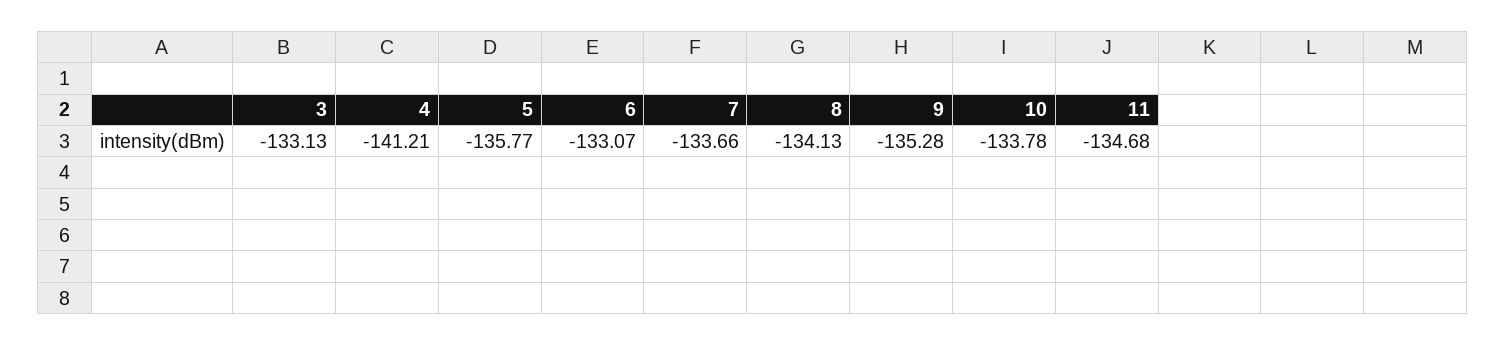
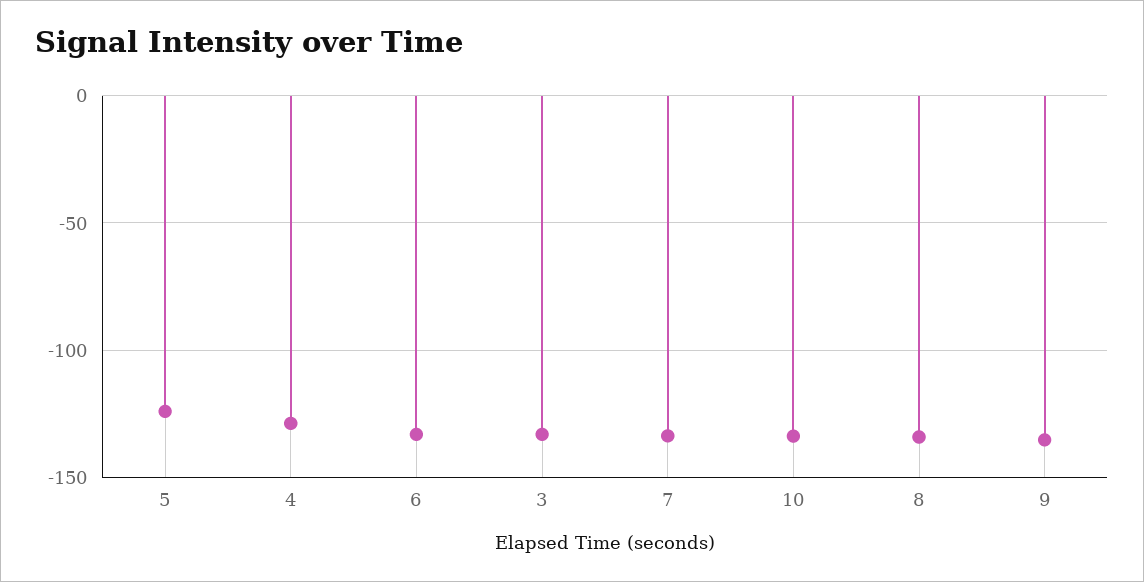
  {
    "3": -133.13,
-   "4": -141.21,
+   "4": -130,
-   "5": -135.77,
+   "5": -125,
    "6": -133.07,
    "7": -133.66,
    "8": -134.13,
    "9": -135.28,
-   "10": -133.78,
+   "10": -133.78
-   "11": -134.68
  }

